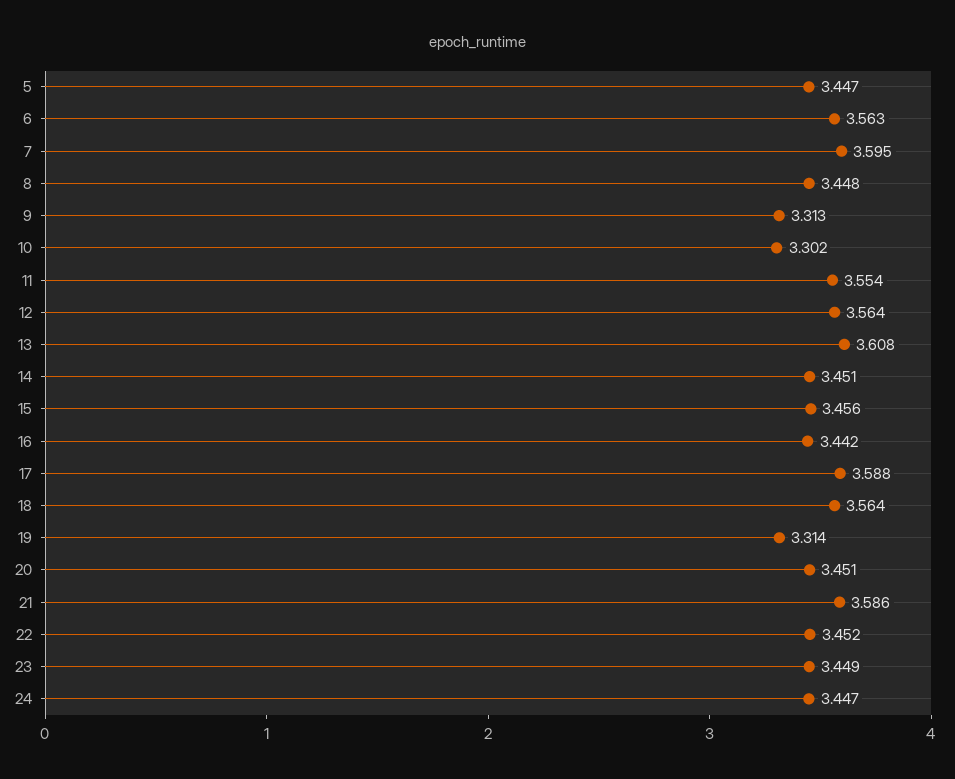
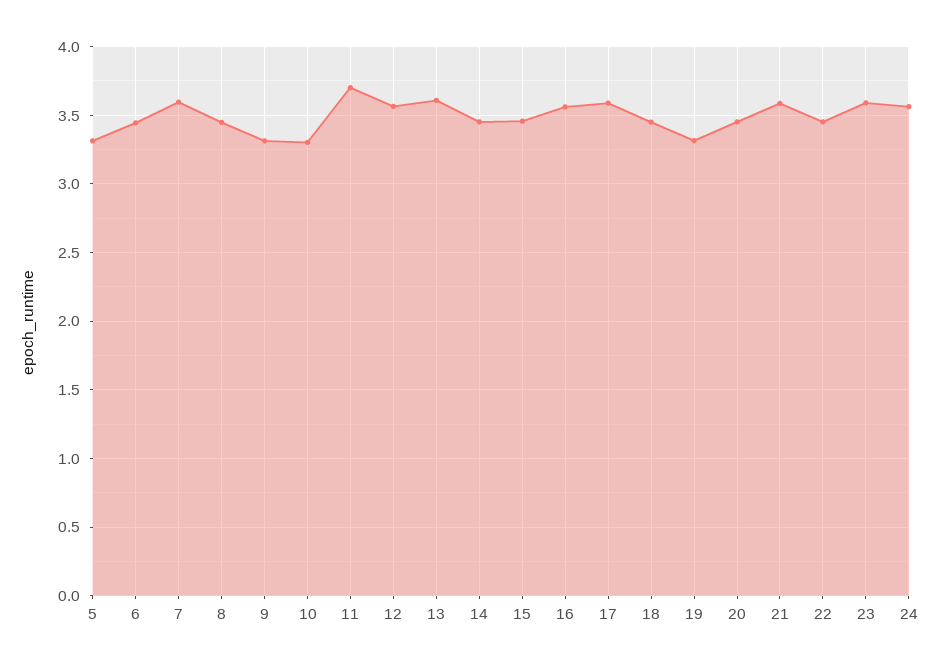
  {
-   "5": 3.447,
+   "5": 3.3,
-   "6": 3.563,
+   "6": 3.45,
    "7": 3.595,
    "8": 3.448,
    "9": 3.313,
    "10": 3.302,
-   "11": 3.554,
+   "11": 3.7,
    "12": 3.564,
    "13": 3.608,
    "14": 3.451,
    "15": 3.456,
-   "16": 3.442,
+   "16": 3.55,
    "17": 3.588,
-   "18": 3.564,
+   "18": 3.45,
    "19": 3.314,
    "20": 3.451,
    "21": 3.586,
    "22": 3.452,
-   "23": 3.449,
+   "23": 3.6,
-   "24": 3.447
+   "24": 3.55
  }

